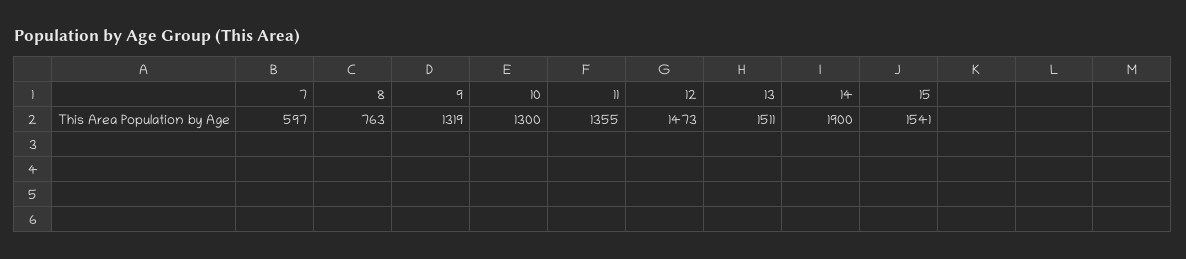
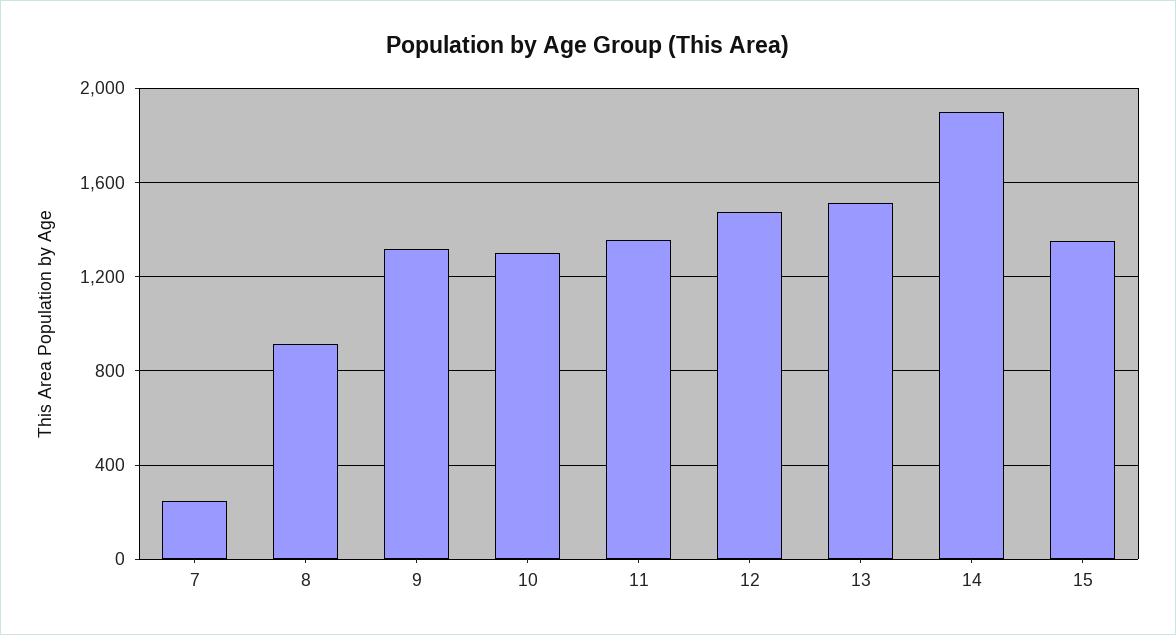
  {
-   "7": 597,
+   "7": 250,
-   "8": 763,
+   "8": 900,
    "9": 1319,
    "10": 1300,
    "11": 1355,
    "12": 1473,
    "13": 1511,
    "14": 1900,
-   "15": 1541
+   "15": 1350
  }

